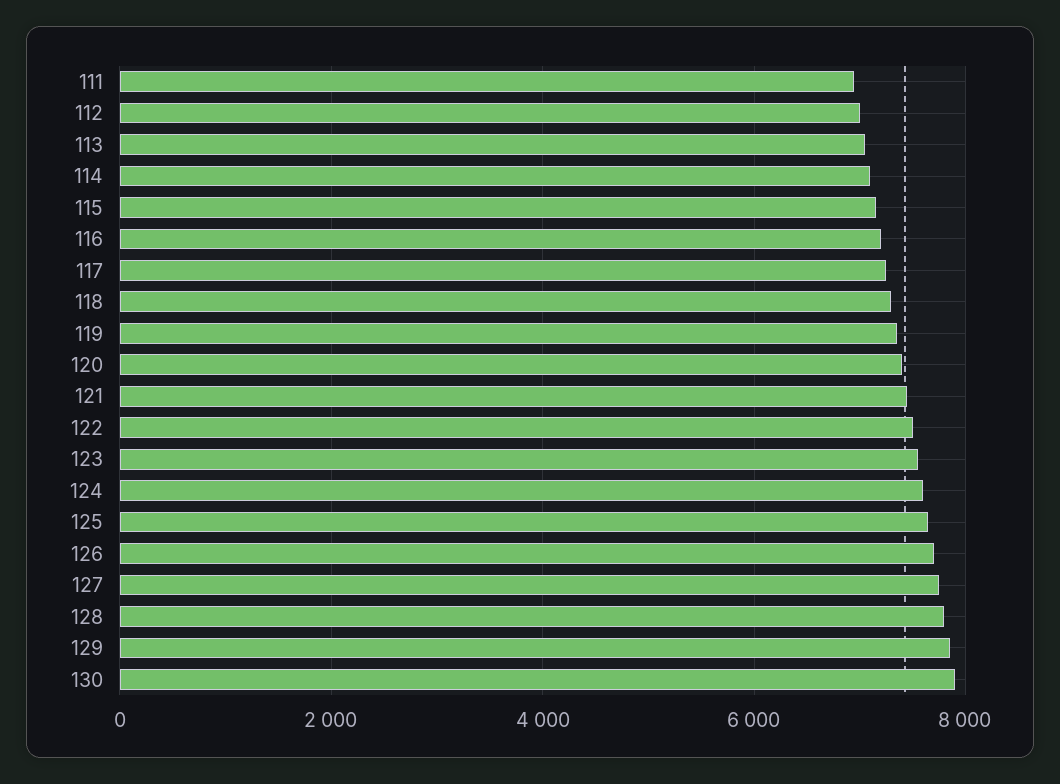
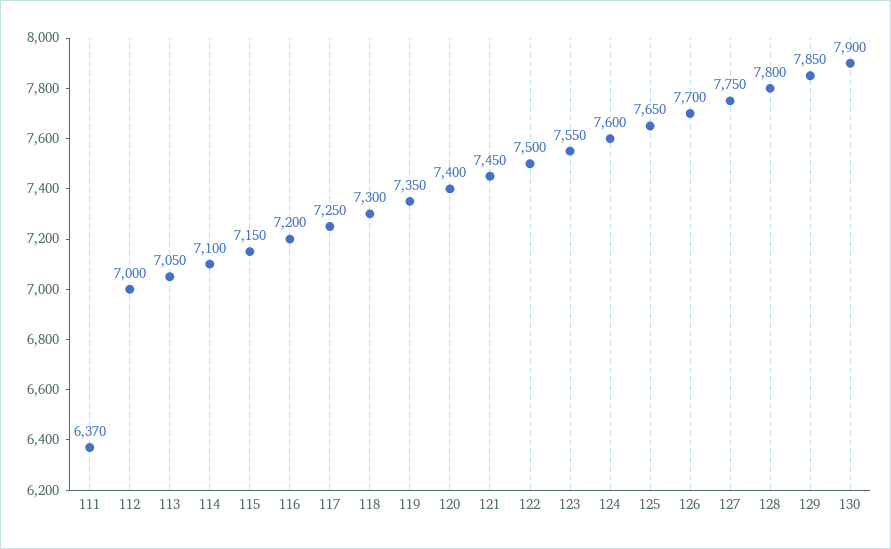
  {
-   "111": 7000,
+   "111": 6370,
    "112": 7000,
    "113": 7050,
    "114": 7100,
    "115": 7150,
    "116": 7200,
    "117": 7250,
    "118": 7300,
    "119": 7350,
    "120": 7400,
    "121": 7450,
    "122": 7500,
    "123": 7550,
    "124": 7600,
    "125": 7650,
    "126": 7700,
    "127": 7750,
    "128": 7800,
    "129": 7850,
    "130": 7900
  }

